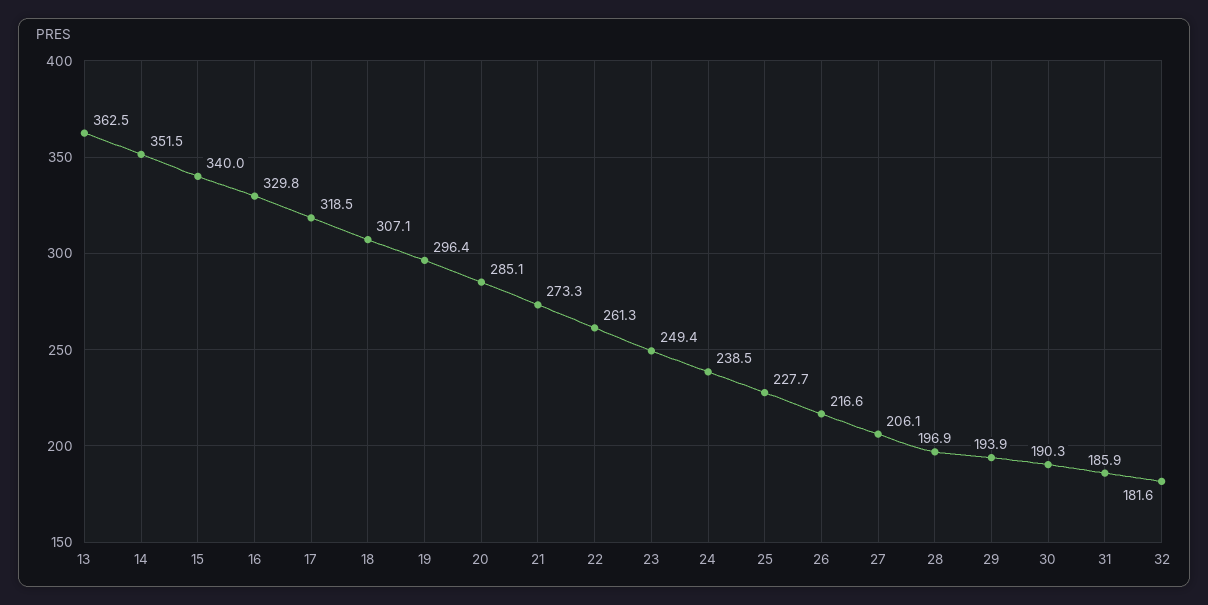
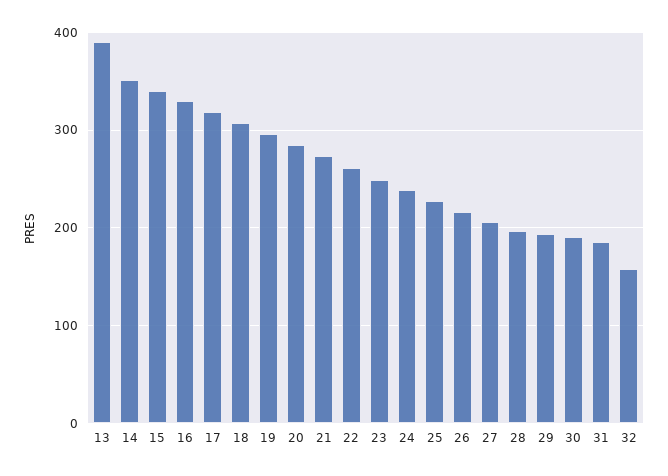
  {
-   "13": 362.5,
+   "13": 390,
    "14": 351.5,
    "15": 340,
    "16": 329.8,
    "17": 318.5,
    "18": 307.1,
    "19": 296.4,
    "20": 285.1,
    "21": 273.3,
    "22": 261.3,
    "23": 249.4,
    "24": 238.5,
    "25": 227.7,
    "26": 216.6,
    "27": 206.1,
    "28": 196.9,
    "29": 193.9,
    "30": 190.3,
    "31": 185.9,
-   "32": 181.6
+   "32": 160
  }

